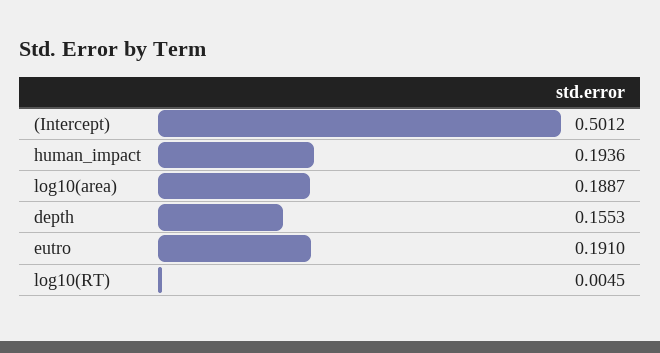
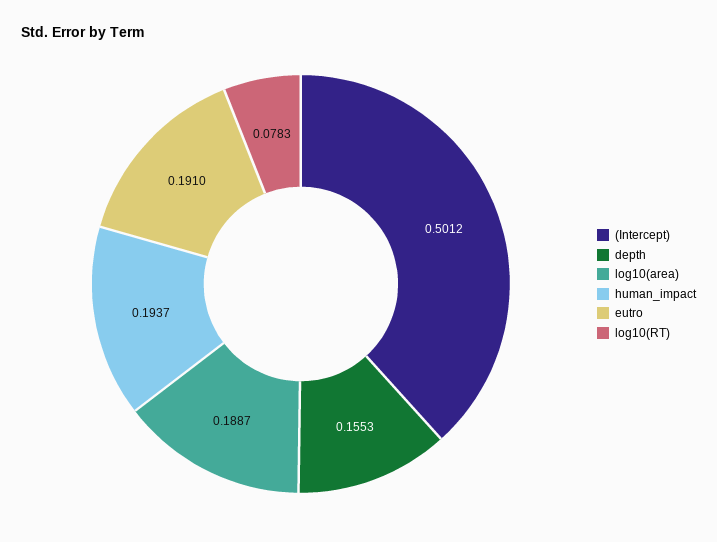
  {
    "(Intercept)": 0.5012,
-   "human_impact": 0.1936,
+   "human_impact": 0.1937,
    "log10(area)": 0.1887,
    "depth": 0.1553,
    "eutro": 0.191,
-   "log10(RT)": 0.0045
+   "log10(RT)": 0.0783
  }

